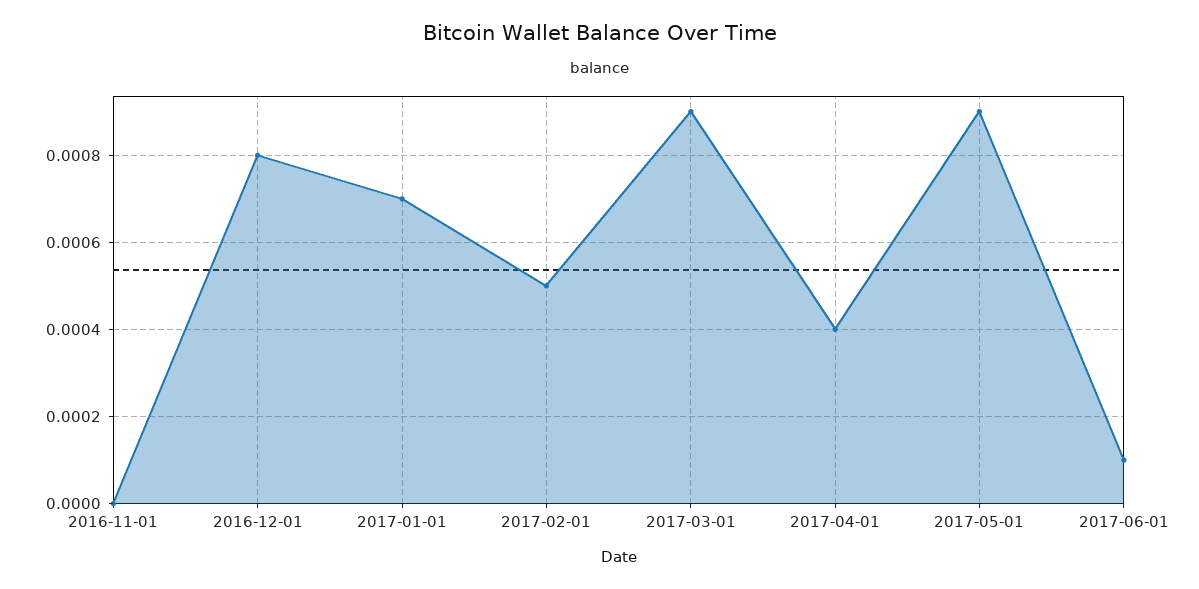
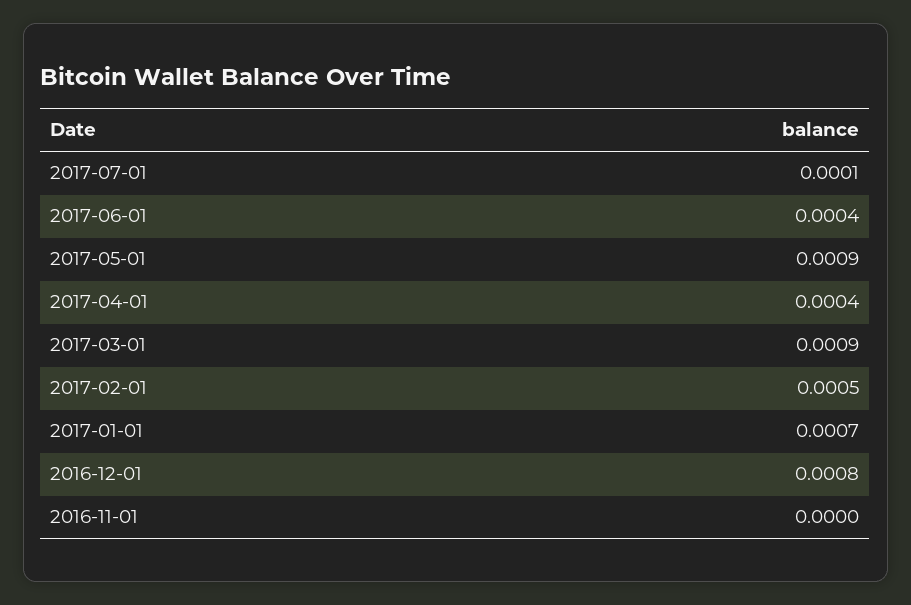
  {
    "2016-11-01": 0,
    "2016-12-01": 0.0008,
    "2017-01-01": 0.0007,
    "2017-02-01": 0.0005,
    "2017-03-01": 0.0009,
    "2017-04-01": 0.0004,
    "2017-05-01": 0.0009,
-   "2017-06-01": 0.0001
+   "2017-06-01": 0.0004,
+   "2017-07-01": 0.0001
  }

